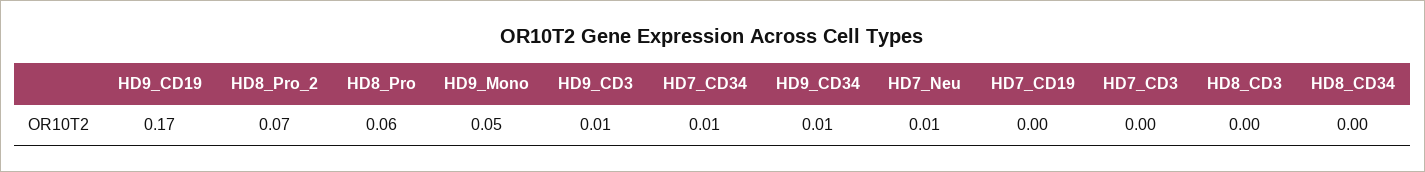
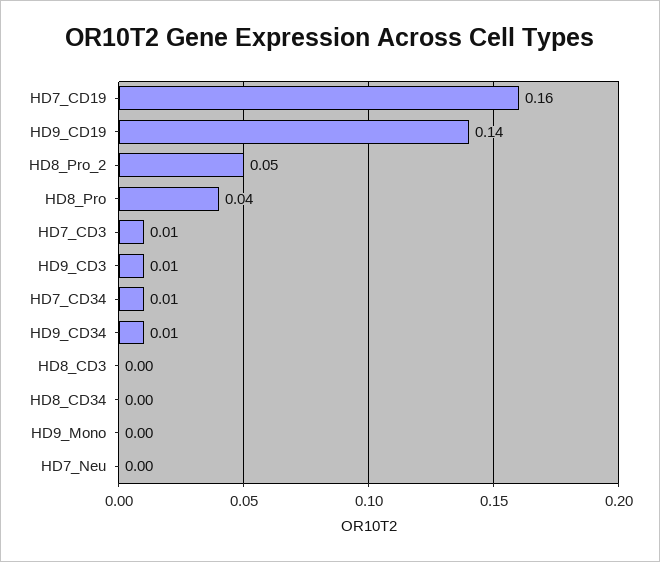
  {
-   "HD9_CD19": 0.17,
+   "HD9_CD19": 0.14,
-   "HD8_Pro_2": 0.07,
+   "HD8_Pro_2": 0.05,
-   "HD8_Pro": 0.06,
+   "HD8_Pro": 0.04,
-   "HD9_Mono": 0.05,
+   "HD9_Mono": 0,
    "HD9_CD3": 0.01,
    "HD7_CD34": 0.01,
    "HD9_CD34": 0.01,
-   "HD7_Neu": 0.01,
+   "HD7_Neu": 0,
-   "HD7_CD19": 0,
+   "HD7_CD19": 0.16,
-   "HD7_CD3": 0,
+   "HD7_CD3": 0.01,
    "HD8_CD3": 0,
    "HD8_CD34": 0
  }

